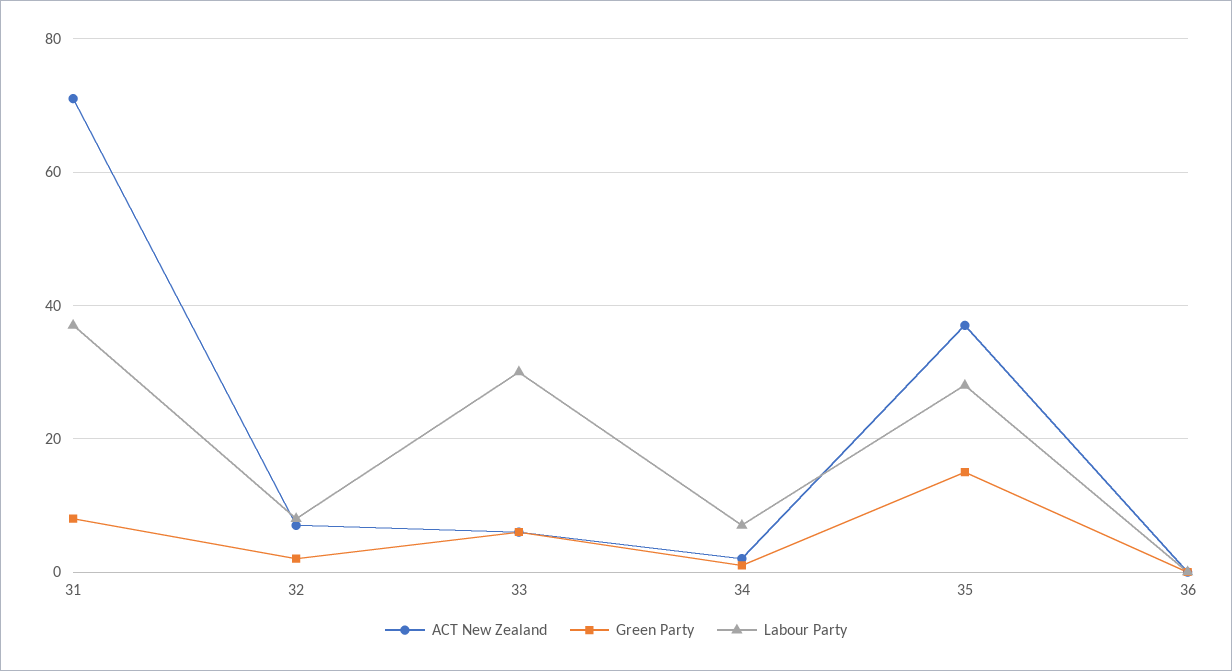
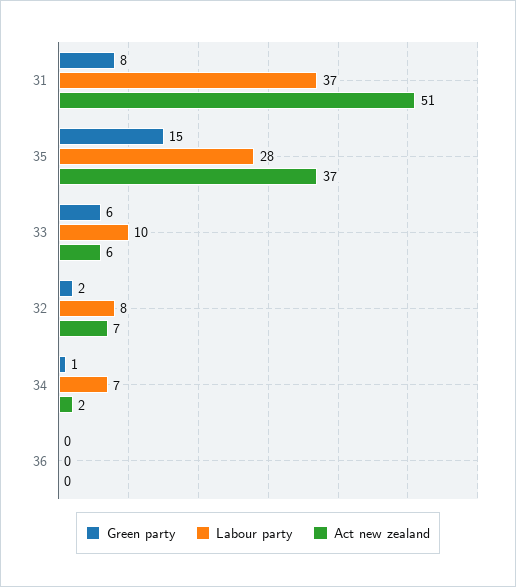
  {
    "ACT New Zealand": {
-     "31": 70,
+     "31": 51,
      "32": 7,
      "33": 6,
      "34": 2,
      "35": 37,
      "36": 0
    },
    "Green Party": {
      "31": 8,
      "32": 2,
      "33": 6,
      "34": 1,
      "35": 15,
      "36": 0
    },
    "Labour Party": {
      "31": 37,
      "32": 8,
-     "33": 30,
+     "33": 10,
      "34": 7,
      "35": 28,
      "36": 0
    }
  }

